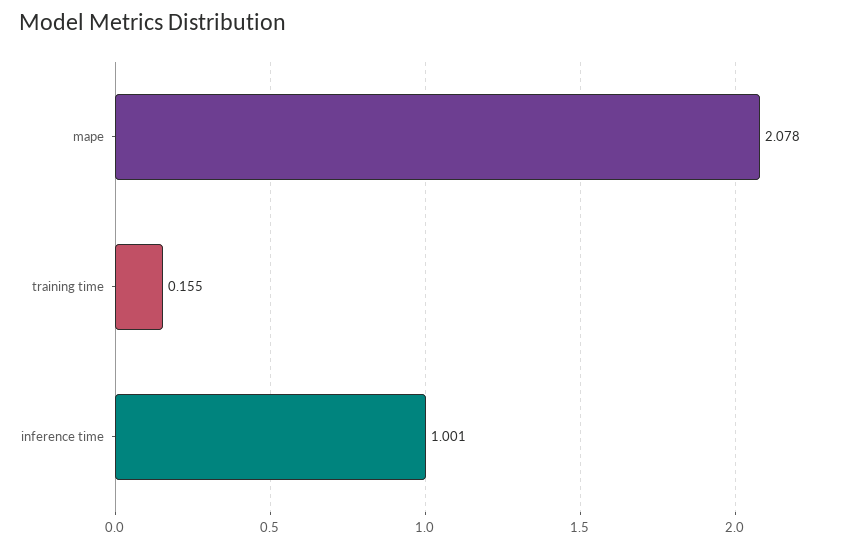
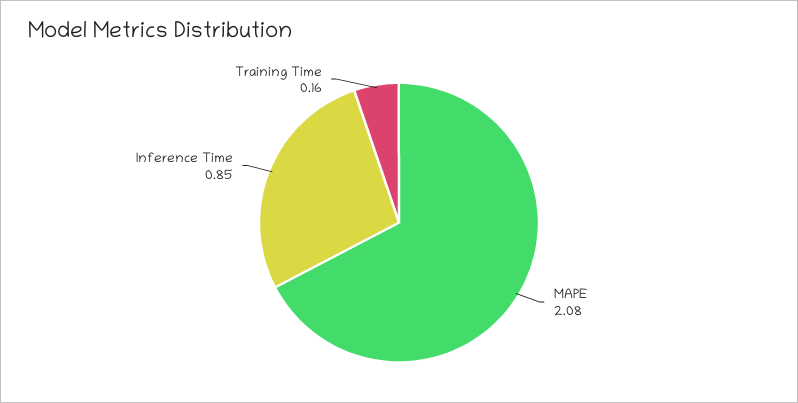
  {
    "mape": 2.078,
    "training time": 0.155,
-   "inference time": 1.001
+   "inference time": 0.85
  }

